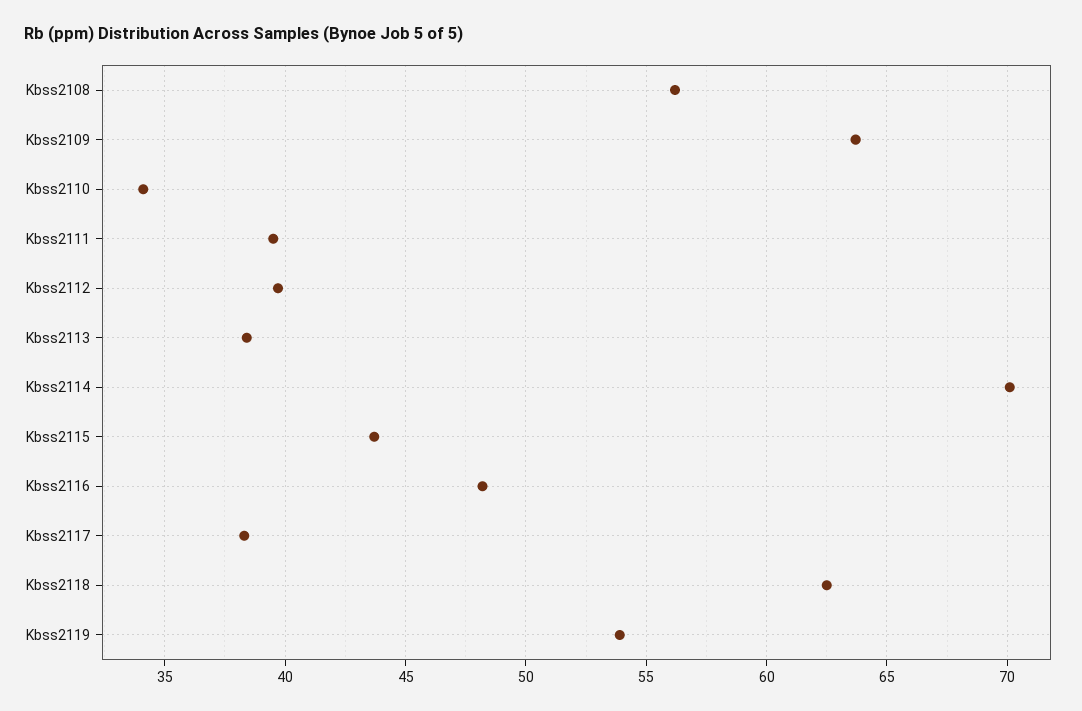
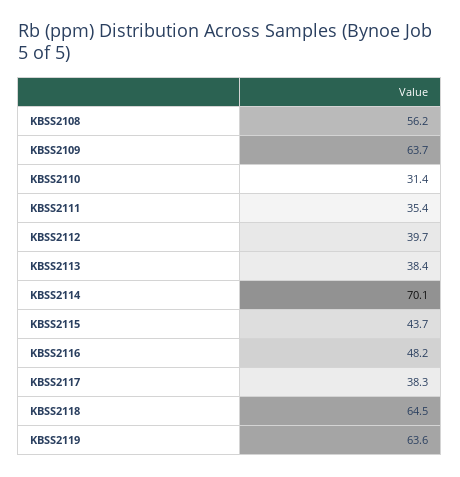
  {
    "Kbss2108": 56.2,
    "Kbss2109": 63.7,
-   "Kbss2110": 34,
+   "Kbss2110": 31.4,
-   "Kbss2111": 39.5,
+   "Kbss2111": 35.4,
    "Kbss2112": 39.7,
    "Kbss2113": 38.4,
    "Kbss2114": 70.1,
    "Kbss2115": 43.7,
    "Kbss2116": 48.2,
    "Kbss2117": 38.3,
-   "Kbss2118": 62.5,
+   "Kbss2118": 64.5,
-   "Kbss2119": 54
+   "Kbss2119": 63.6
  }

